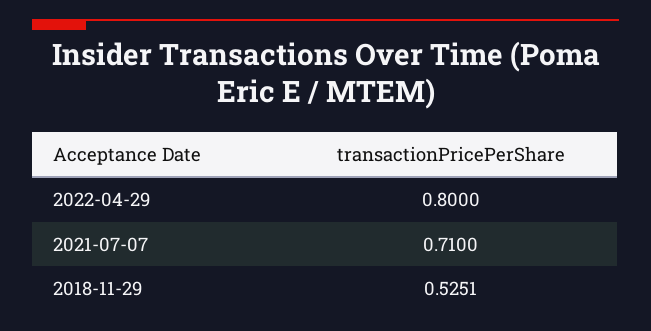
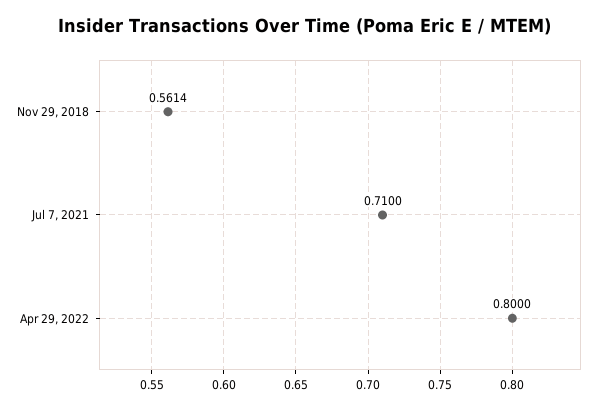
  {
    "2022-04-29": 0.8,
    "2021-07-07": 0.71,
-   "2018-11-29": 0.5251
+   "2018-11-29": 0.5614
  }

